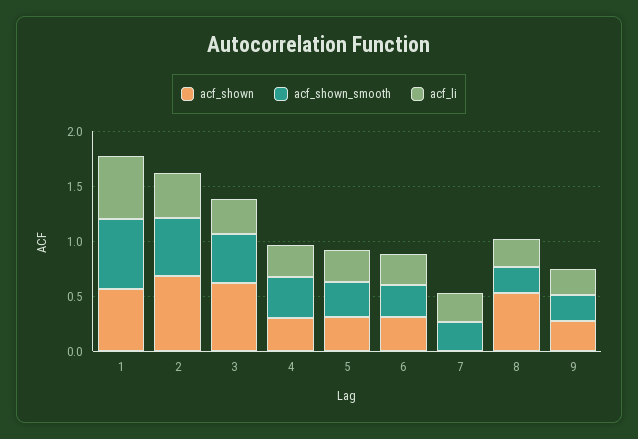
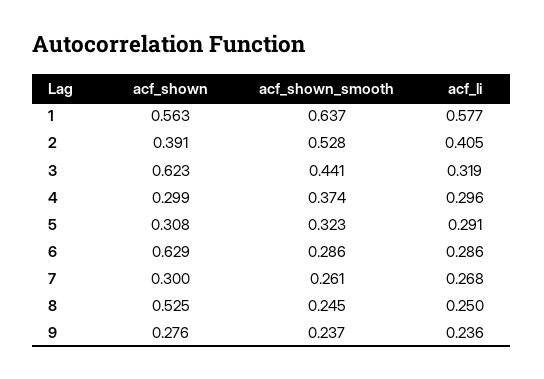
  {
    "acf_shown": {
      "1": 0.563,
-     "2": 0.7,
+     "2": 0.391,
      "3": 0.623,
      "4": 0.299,
      "5": 0.308,
-     "6": 0.3,
+     "6": 0.629,
-     "7": 0,
+     "7": 0.3,
      "8": 0.525,
      "9": 0.276
    },
    "acf_shown_smooth": {
      "1": 0.637,
      "2": 0.528,
      "3": 0.441,
      "4": 0.374,
      "5": 0.323,
      "6": 0.286,
      "7": 0.261,
      "8": 0.245,
      "9": 0.237
    },
    "acf_li": {
      "1": 0.577,
      "2": 0.405,
      "3": 0.319,
      "4": 0.296,
      "5": 0.291,
      "6": 0.286,
      "7": 0.268,
      "8": 0.25,
      "9": 0.236
    }
  }

